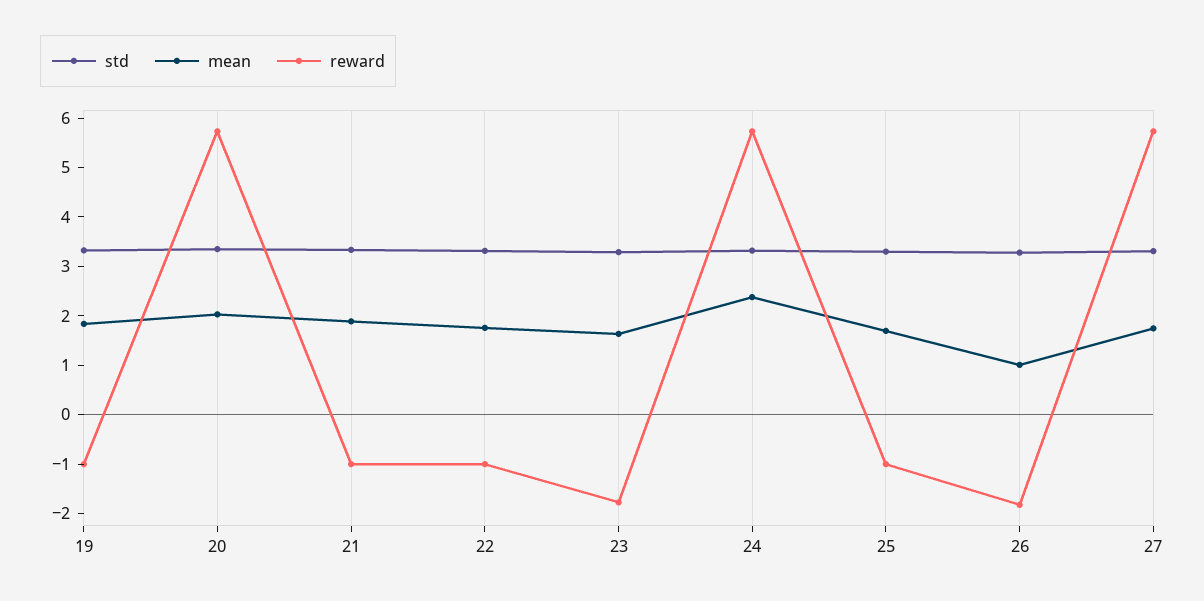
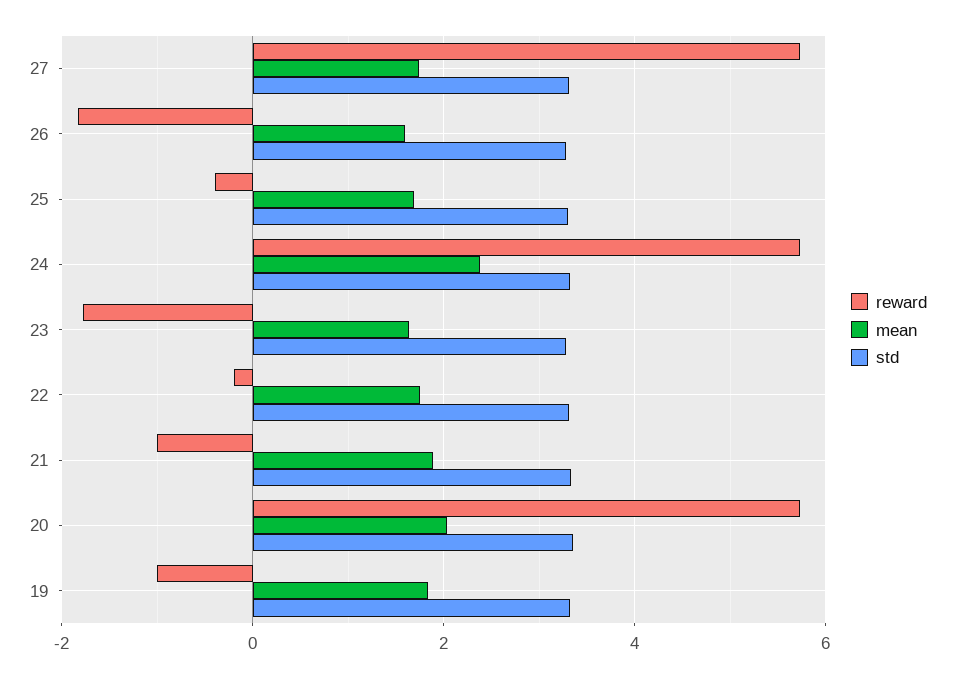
  {
    "std": {
      "19": 3.4,
      "20": 3.4,
      "21": 3.4,
      "22": 3.4,
      "23": 3.2,
      "24": 3.4,
      "25": 3.2,
      "26": 3.2,
      "27": 3.4
    },
    "mean": {
      "19": 1.8,
      "20": 2,
      "21": 1.8,
      "22": 1.8,
      "23": 1.6,
      "24": 2.4,
      "25": 1.6,
-     "26": 1,
+     "26": 1.6,
      "27": 1.8
    },
    "reward": {
      "19": -1,
      "20": 5.8,
      "21": -1,
-     "22": -1,
+     "22": -0.2,
      "23": -1.8,
      "24": 5.8,
-     "25": -1,
+     "25": -0.4,
      "26": -1.8,
      "27": 5.8
    }
  }

